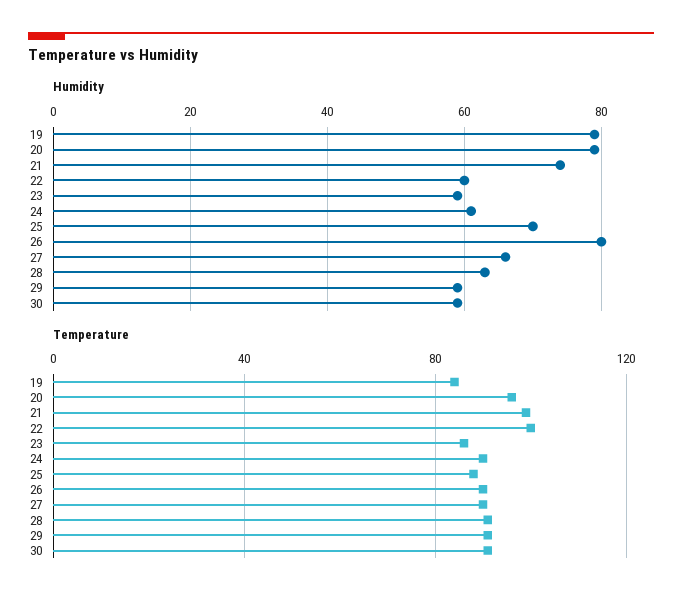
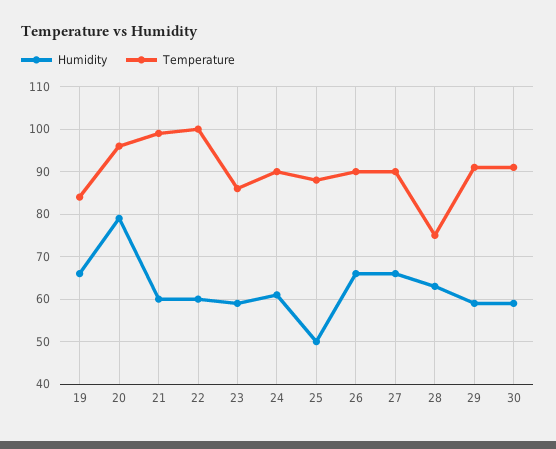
  {
    "Humidity": {
-     "19": 80,
+     "19": 65,
      "20": 80,
-     "21": 75,
+     "21": 60,
      "22": 60,
      "23": 60,
      "24": 60,
-     "25": 70,
+     "25": 50,
-     "26": 80,
+     "26": 65,
      "27": 65,
      "28": 65,
      "29": 60,
      "30": 60
    },
    "Temperature": {
      "19": 85,
      "20": 95,
      "21": 100,
      "22": 100,
      "23": 85,
      "24": 90,
      "25": 90,
      "26": 90,
      "27": 90,
-     "28": 90,
+     "28": 75,
      "29": 90,
      "30": 90
    }
  }

